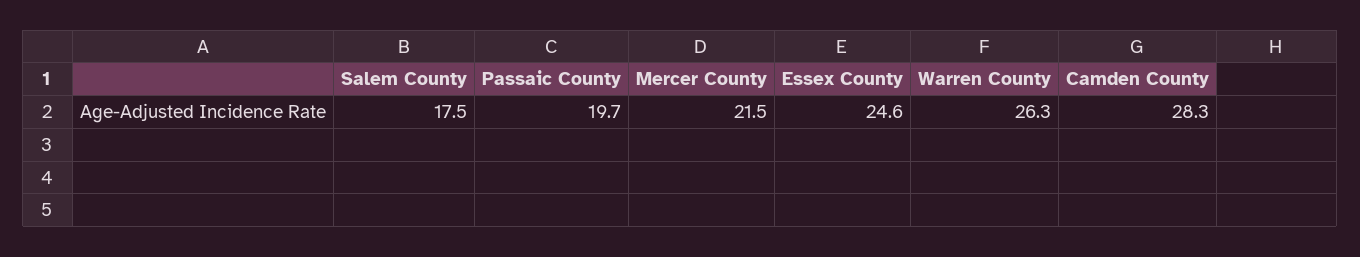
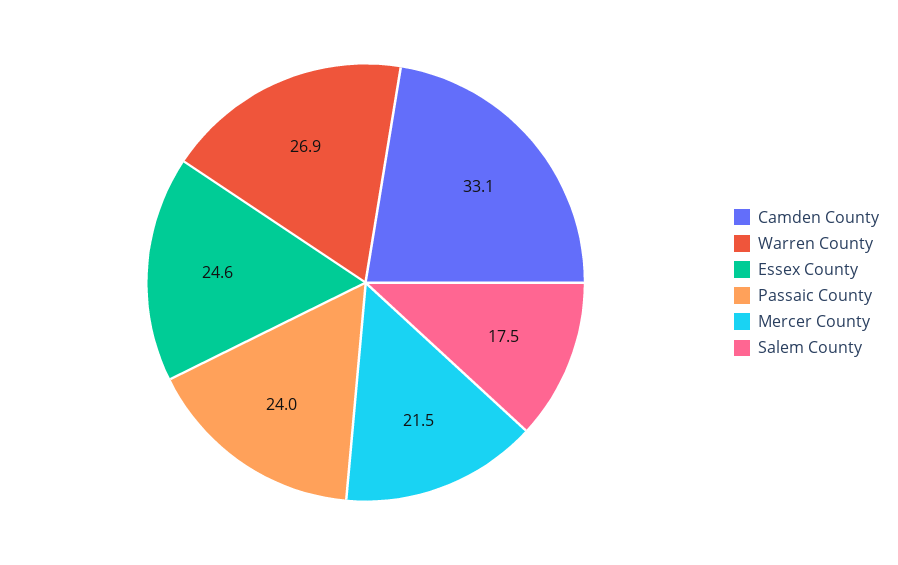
  {
    "Salem County": 17.5,
-   "Passaic County": 19.7,
+   "Passaic County": 24,
    "Mercer County": 21.5,
    "Essex County": 24.6,
-   "Warren County": 26.3,
+   "Warren County": 26.9,
-   "Camden County": 28.3
+   "Camden County": 33.1
  }

